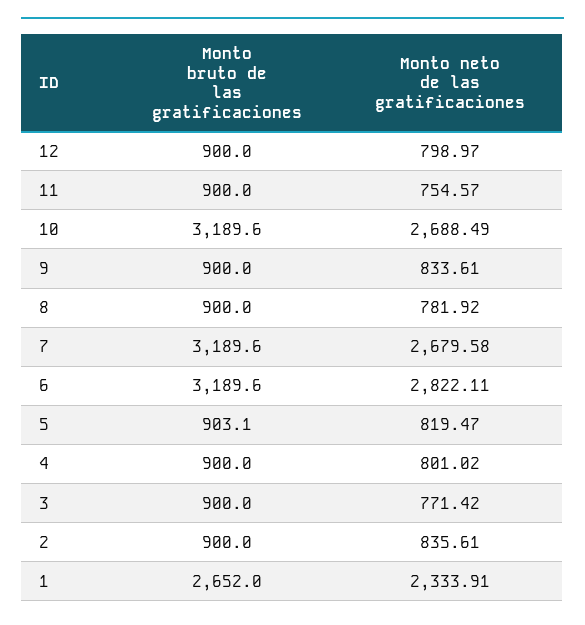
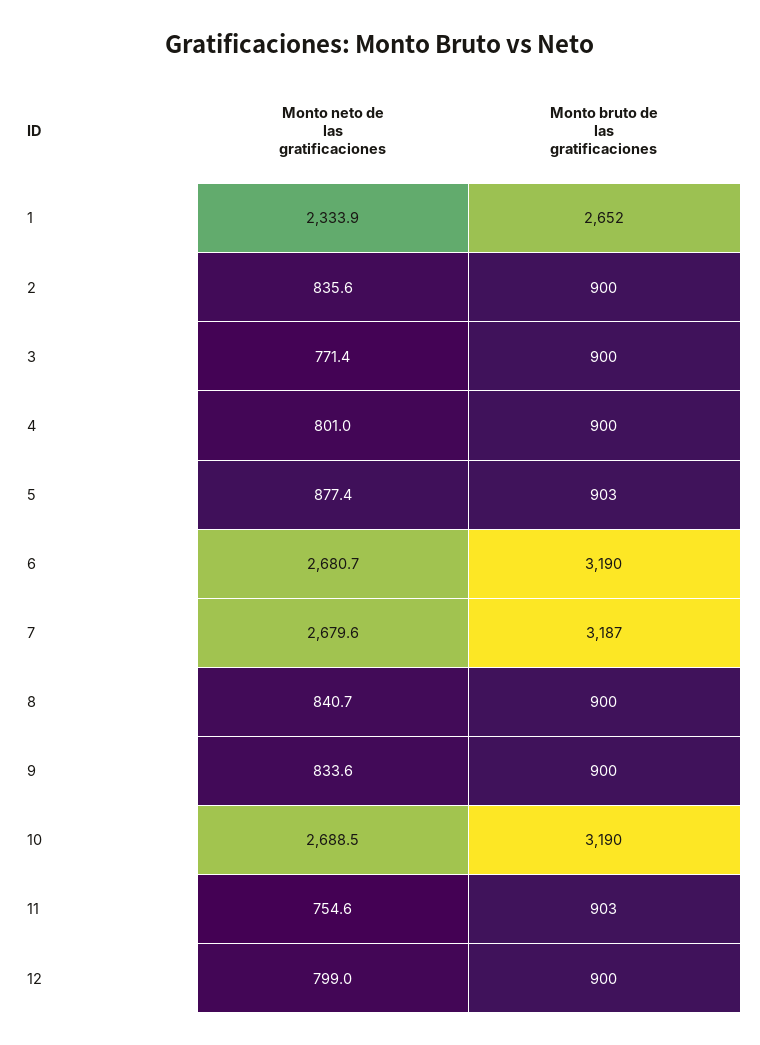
  {
    "Monto bruto de las gratificaciones": {
      "12": 900,
-     "11": 900,
+     "11": 903,
      "10": 3189.6,
      "9": 900,
      "8": 900,
-     "7": 3189.6,
+     "7": 3187,
      "6": 3189.6,
      "5": 903.1,
      "4": 900,
      "3": 900,
      "2": 900,
      "1": 2652
    },
    "Monto neto de las gratificaciones": {
      "12": 798.97,
      "11": 754.57,
      "10": 2688.49,
      "9": 833.61,
-     "8": 781.92,
+     "8": 840.7,
      "7": 2679.58,
-     "6": 2822.11,
+     "6": 2680.7,
-     "5": 819.47,
+     "5": 877.4,
      "4": 801.02,
      "3": 771.42,
      "2": 835.61,
      "1": 2333.91
    }
  }

